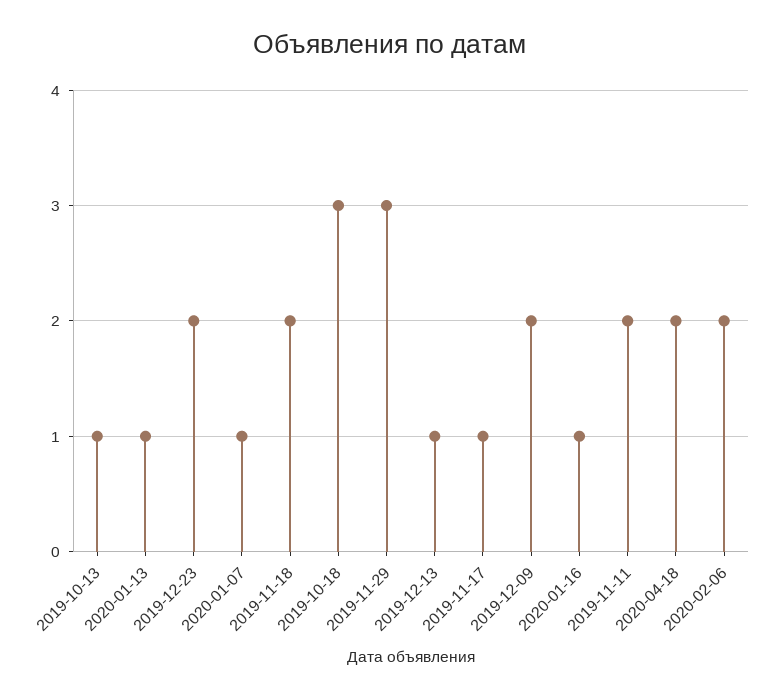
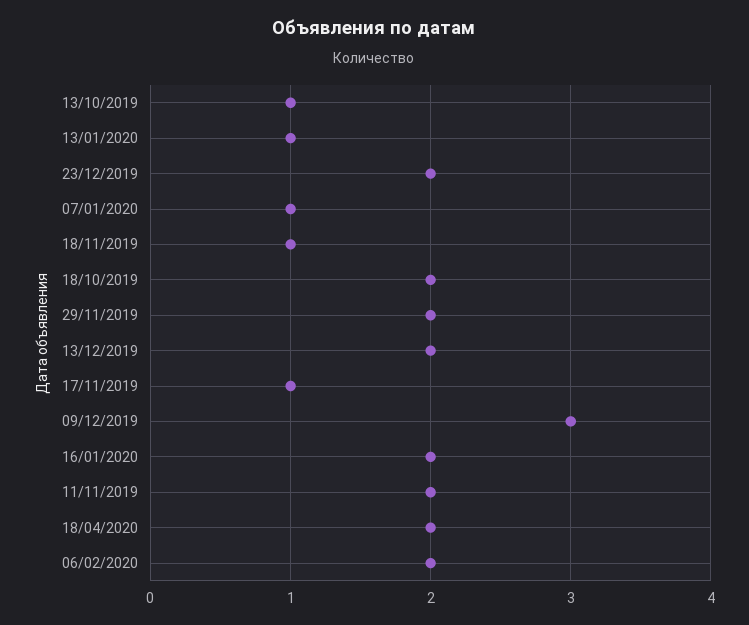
  {
    "2019-10-13": 1,
    "2020-01-13": 1,
    "2019-12-23": 2,
    "2020-01-07": 1,
-   "2019-11-18": 2,
+   "2019-11-18": 1,
-   "2019-10-18": 3,
+   "2019-10-18": 2,
-   "2019-11-29": 3,
+   "2019-11-29": 2,
-   "2019-12-13": 1,
+   "2019-12-13": 2,
    "2019-11-17": 1,
-   "2019-12-09": 2,
+   "2019-12-09": 3,
-   "2020-01-16": 1,
+   "2020-01-16": 2,
    "2019-11-11": 2,
    "2020-04-18": 2,
    "2020-02-06": 2
  }

